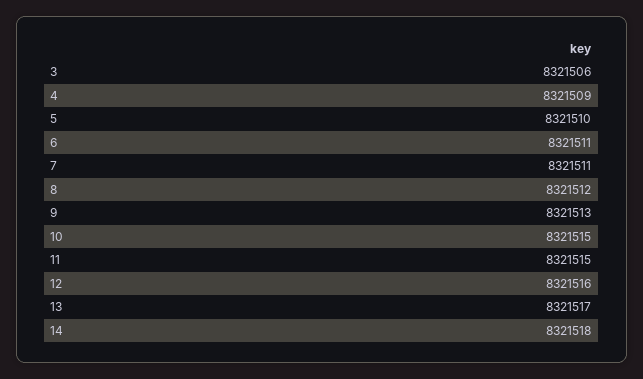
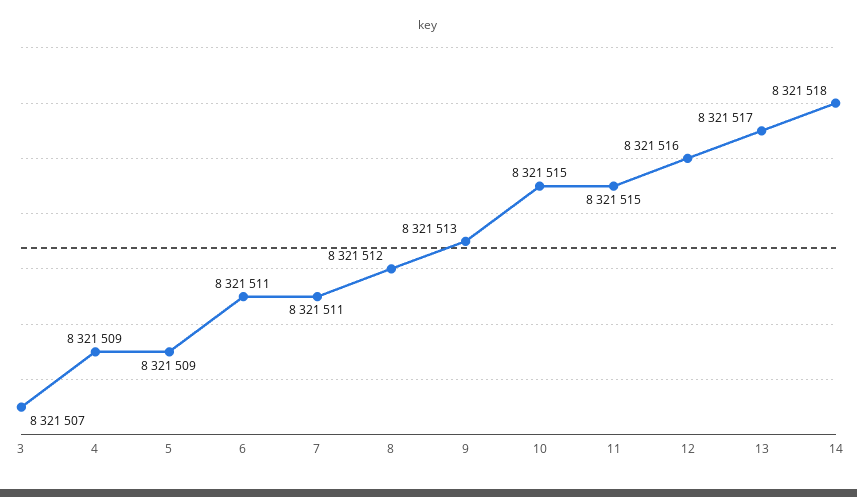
  {
-   "3": 8321506,
+   "3": 8321507,
    "4": 8321509,
-   "5": 8321510,
+   "5": 8321509,
    "6": 8321511,
    "7": 8321511,
    "8": 8321512,
    "9": 8321513,
    "10": 8321515,
    "11": 8321515,
    "12": 8321516,
    "13": 8321517,
    "14": 8321518
  }

